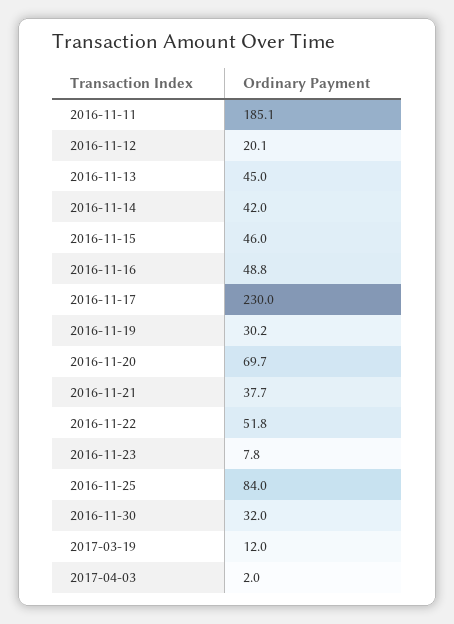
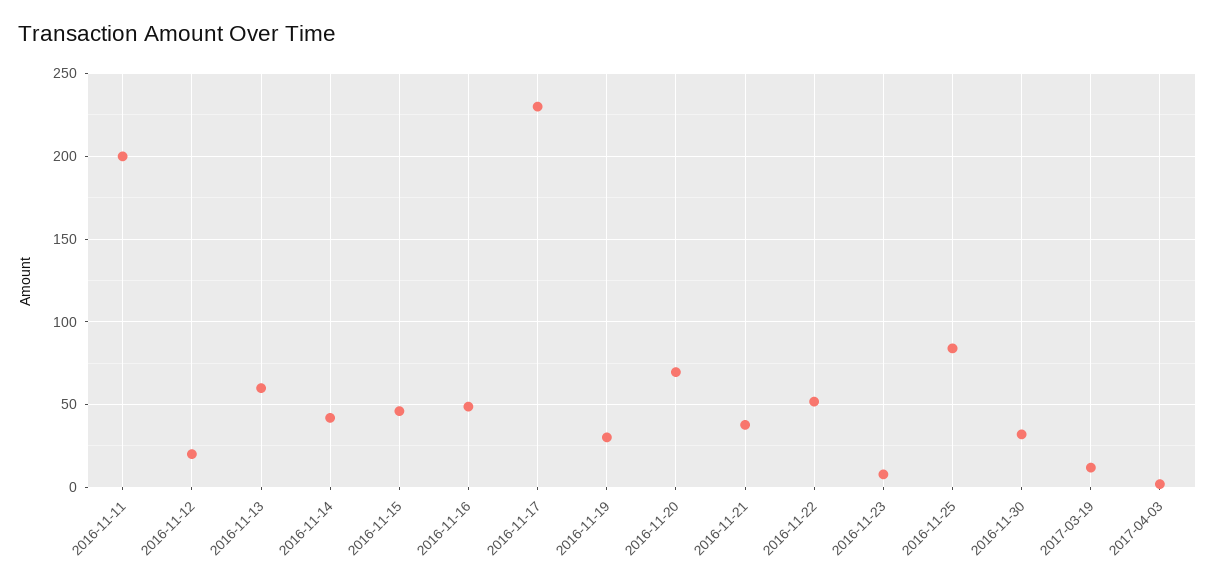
  {
-   "2016-11-11": 185.1,
+   "2016-11-11": 200,
    "2016-11-12": 20.1,
-   "2016-11-13": 45,
+   "2016-11-13": 60,
    "2016-11-14": 42,
    "2016-11-15": 46,
    "2016-11-16": 48.8,
    "2016-11-17": 230,
    "2016-11-19": 30.2,
    "2016-11-20": 69.7,
    "2016-11-21": 37.7,
    "2016-11-22": 51.8,
    "2016-11-23": 7.8,
    "2016-11-25": 84,
    "2016-11-30": 32,
    "2017-03-19": 12,
    "2017-04-03": 2
  }

